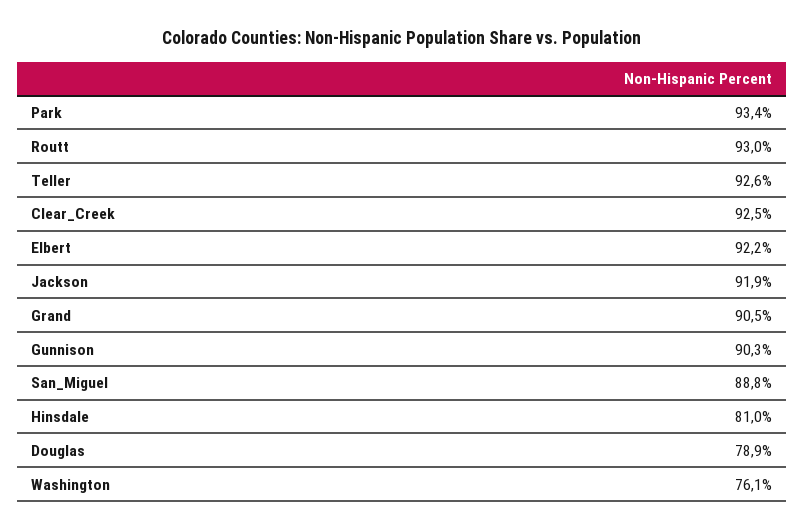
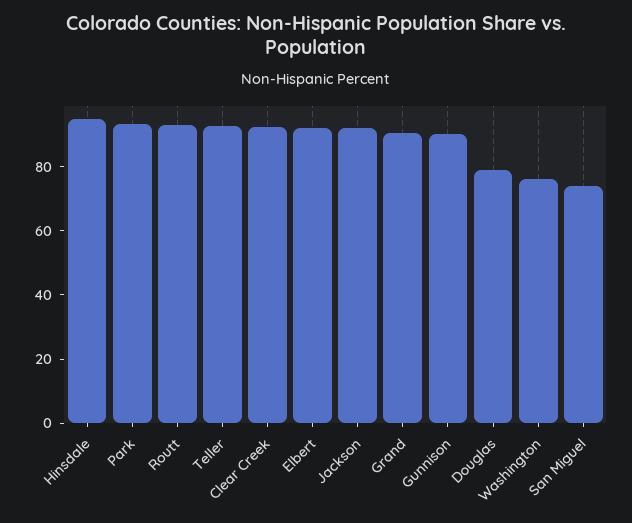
  {
    "Park": 93.4,
    "Routt": 93,
    "Teller": 92.6,
    "Clear_Creek": 92.5,
    "Elbert": 92.2,
    "Jackson": 91.9,
    "Grand": 90.5,
    "Gunnison": 90.3,
-   "San_Miguel": 88.8,
+   "San_Miguel": 75,
-   "Hinsdale": 81,
+   "Hinsdale": 95,
    "Douglas": 78.9,
    "Washington": 76.1
  }

